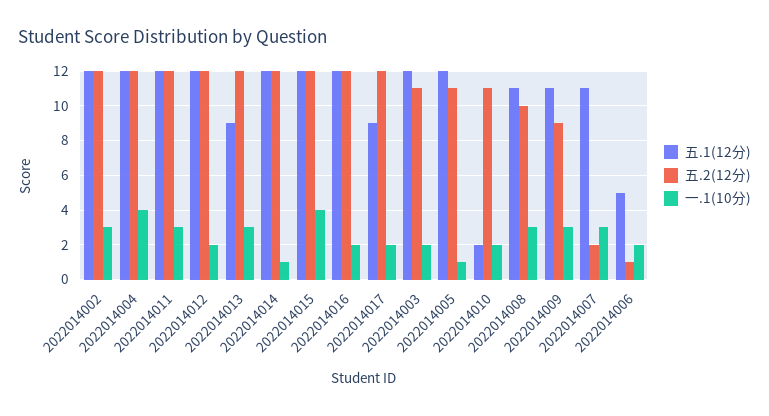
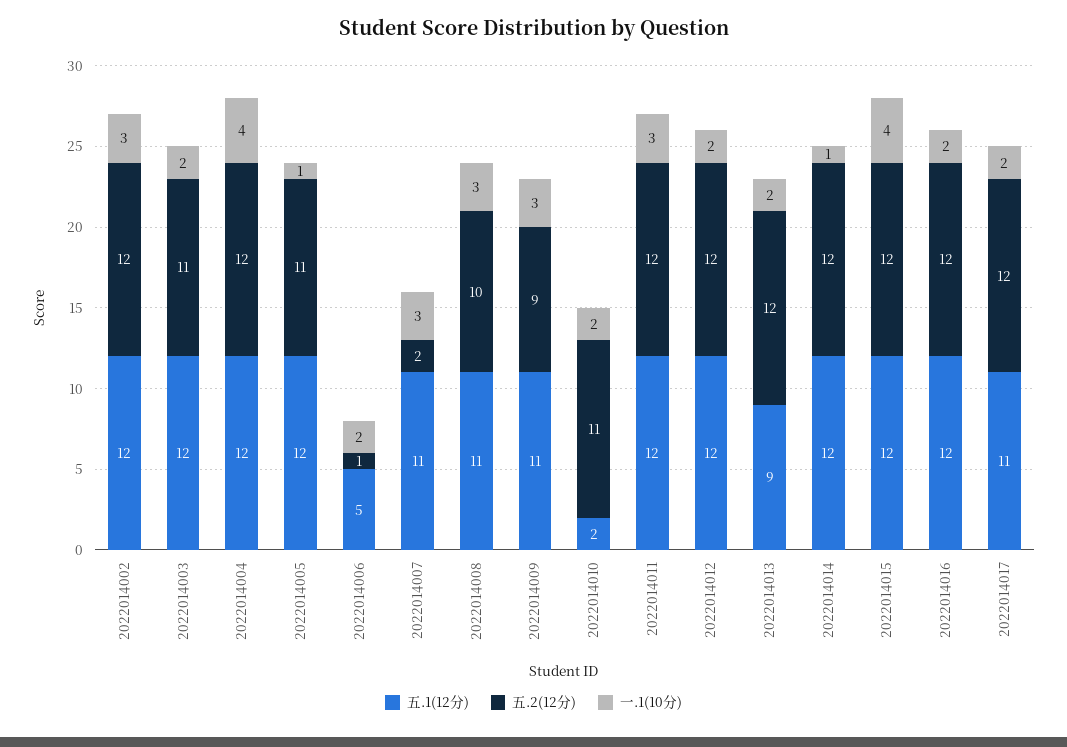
  {
    "五.1(12分)": {
      "2022014002": 12,
      "2022014004": 12,
      "2022014011": 12,
      "2022014012": 12,
      "2022014013": 9,
      "2022014014": 12,
      "2022014015": 12,
      "2022014016": 12,
-     "2022014017": 9,
+     "2022014017": 11,
      "2022014003": 12,
      "2022014005": 12,
      "2022014010": 2,
      "2022014008": 11,
      "2022014009": 11,
      "2022014007": 11,
      "2022014006": 5
    },
    "五.2(12分)": {
      "2022014002": 12,
      "2022014004": 12,
      "2022014011": 12,
      "2022014012": 12,
      "2022014013": 12,
      "2022014014": 12,
      "2022014015": 12,
      "2022014016": 12,
      "2022014017": 12,
      "2022014003": 11,
      "2022014005": 11,
      "2022014010": 11,
      "2022014008": 10,
      "2022014009": 9,
      "2022014007": 2,
      "2022014006": 1
    },
    "一.1(10分)": {
      "2022014002": 3,
      "2022014004": 4,
      "2022014011": 3,
      "2022014012": 2,
-     "2022014013": 3,
+     "2022014013": 2,
      "2022014014": 1,
      "2022014015": 4,
      "2022014016": 2,
      "2022014017": 2,
      "2022014003": 2,
      "2022014005": 1,
      "2022014010": 2,
      "2022014008": 3,
      "2022014009": 3,
      "2022014007": 3,
      "2022014006": 2
    }
  }

